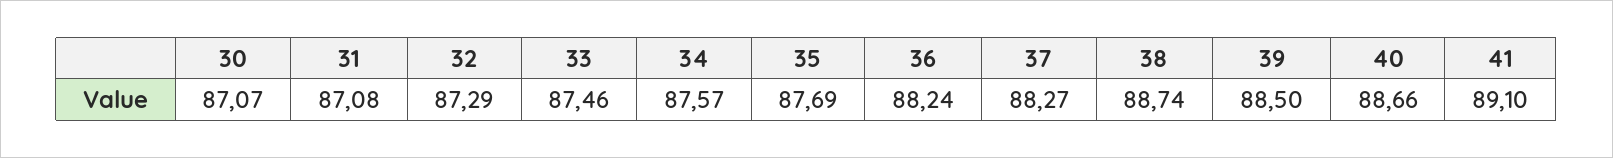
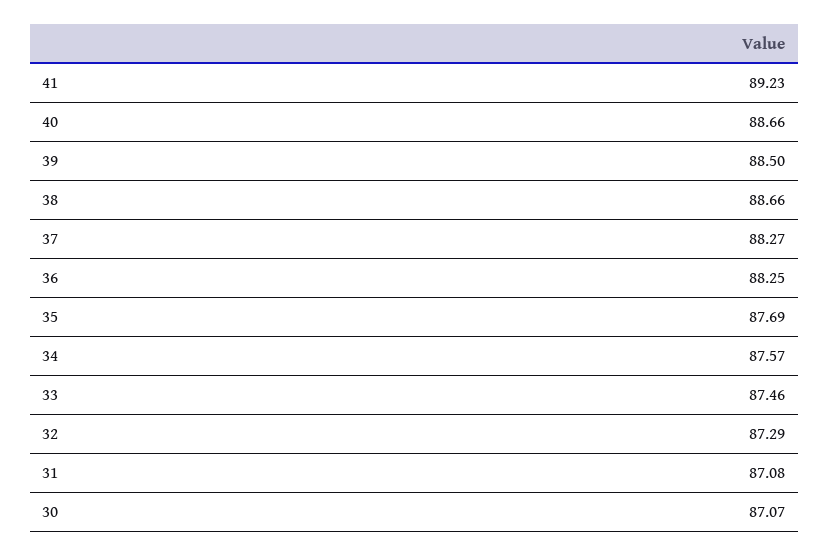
  {
    "30": 87.07,
    "31": 87.08,
    "32": 87.29,
    "33": 87.46,
    "34": 87.57,
    "35": 87.69,
-   "36": 88.24,
+   "36": 88.25,
    "37": 88.27,
-   "38": 88.74,
+   "38": 88.66,
    "39": 88.5,
    "40": 88.66,
-   "41": 89.1
+   "41": 89.23
  }

